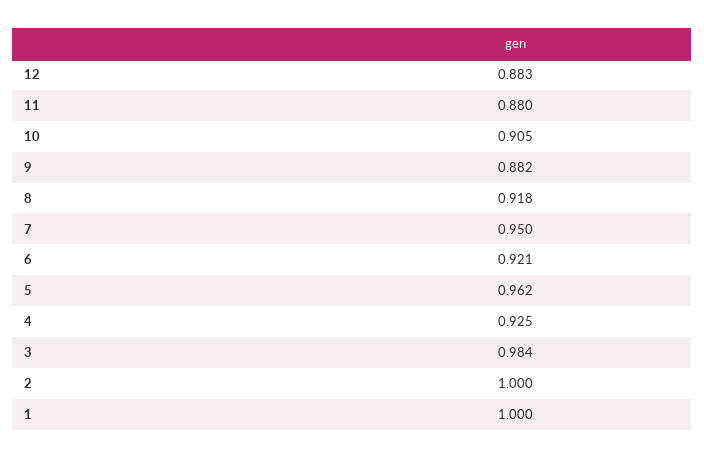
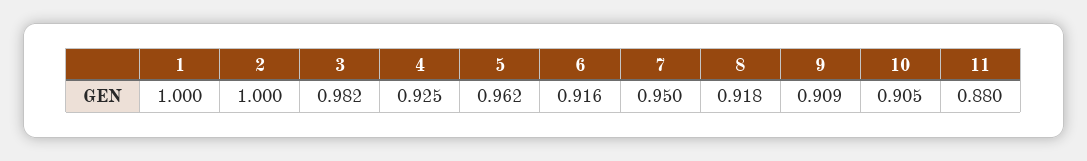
  {
-   "12": 0.883,
    "11": 0.88,
    "10": 0.905,
-   "9": 0.882,
+   "9": 0.909,
    "8": 0.918,
    "7": 0.95,
-   "6": 0.921,
+   "6": 0.916,
    "5": 0.962,
    "4": 0.925,
-   "3": 0.984,
+   "3": 0.982,
    "2": 1,
    "1": 1
  }

